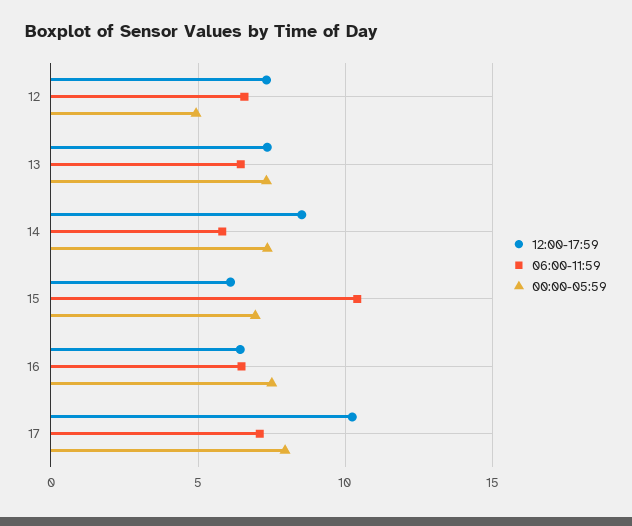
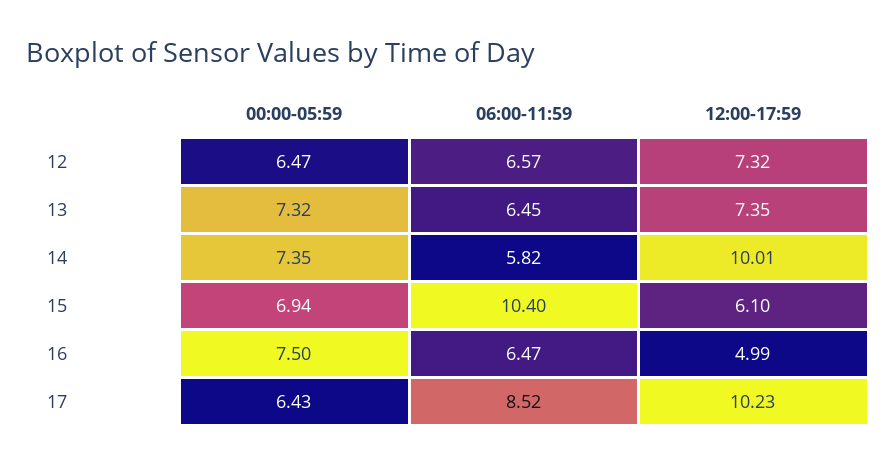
  {
    "12:00-17:59": {
      "12": 7.32,
      "13": 7.35,
-     "14": 8.5,
+     "14": 10.01,
      "15": 6.1,
-     "16": 6.5,
+     "16": 4.99,
      "17": 10.23
    },
    "06:00-11:59": {
      "12": 6.57,
      "13": 6.45,
      "14": 5.82,
      "15": 10.4,
      "16": 6.47,
-     "17": 7
+     "17": 8.52
    },
    "00:00-05:59": {
-     "12": 5,
+     "12": 6.47,
      "13": 7.32,
      "14": 7.35,
      "15": 6.94,
      "16": 7.5,
-     "17": 8
+     "17": 6.43
    }
  }

